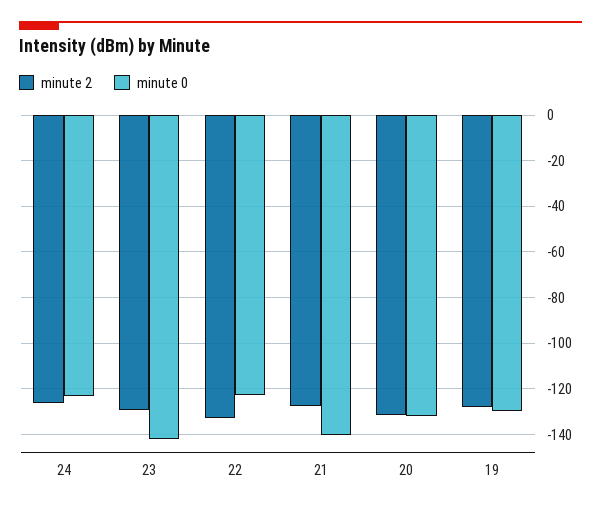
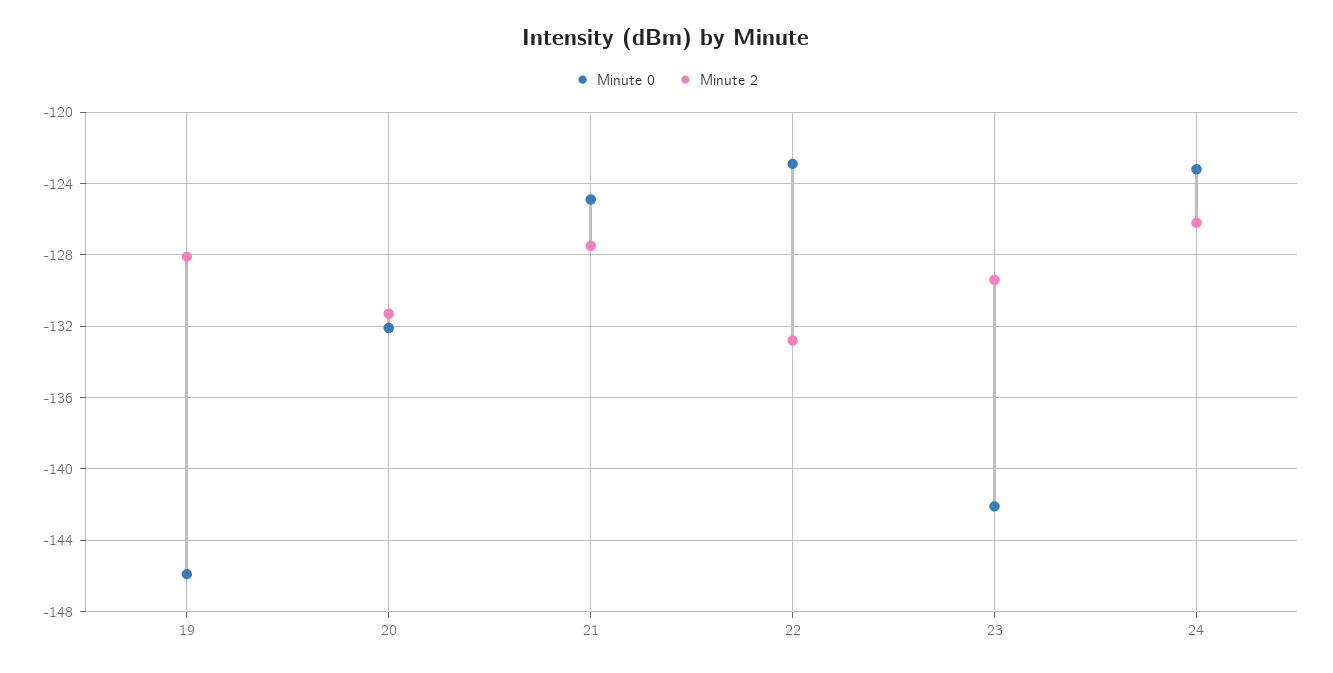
  {
    "minute 2": {
      "24": -126,
      "23": -129.5,
      "22": -133,
      "21": -127.5,
      "20": -131.5,
      "19": -128
    },
    "minute 0": {
      "24": -123,
      "23": -142,
      "22": -123,
-     "21": -140,
+     "21": -125,
      "20": -132,
-     "19": -130
+     "19": -146
    }
  }

